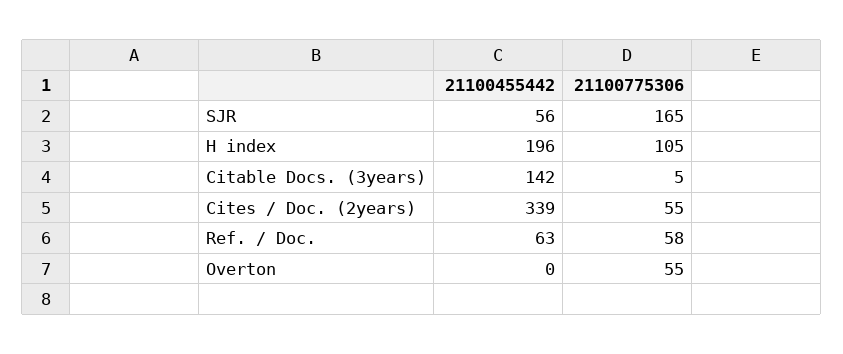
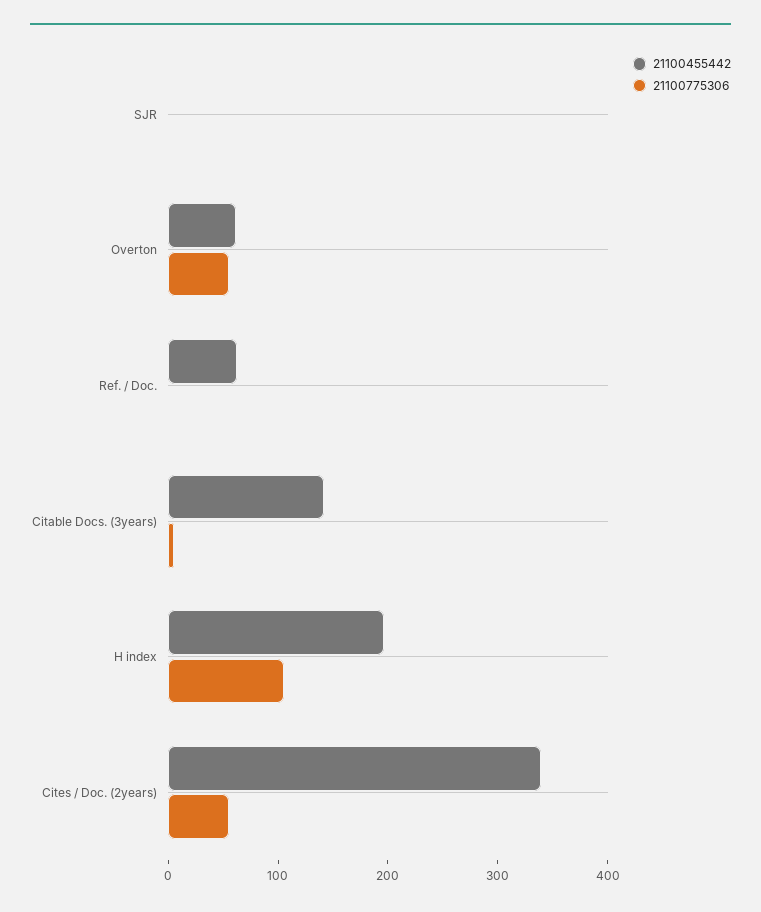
  {
    "21100455442": {
-     "SJR": 56,
+     "SJR": 0,
      "H index": 196,
      "Citable Docs. (3years)": 142,
      "Cites / Doc. (2years)": 339,
      "Ref. / Doc.": 63,
-     "Overton": 0
+     "Overton": 60
    },
    "21100775306": {
-     "SJR": 165,
+     "SJR": 0,
      "H index": 105,
      "Citable Docs. (3years)": 5,
      "Cites / Doc. (2years)": 55,
-     "Ref. / Doc.": 58,
+     "Ref. / Doc.": 0,
      "Overton": 55
    }
  }

